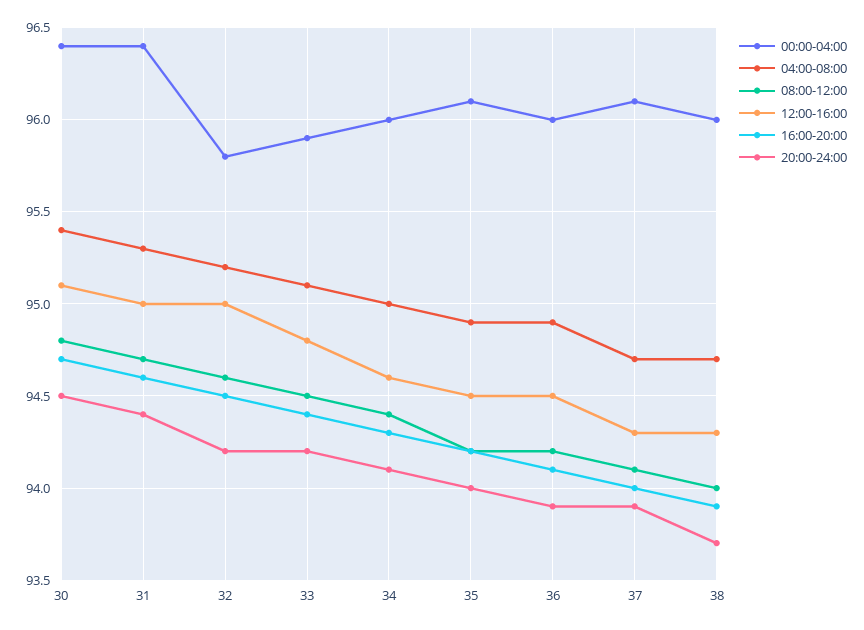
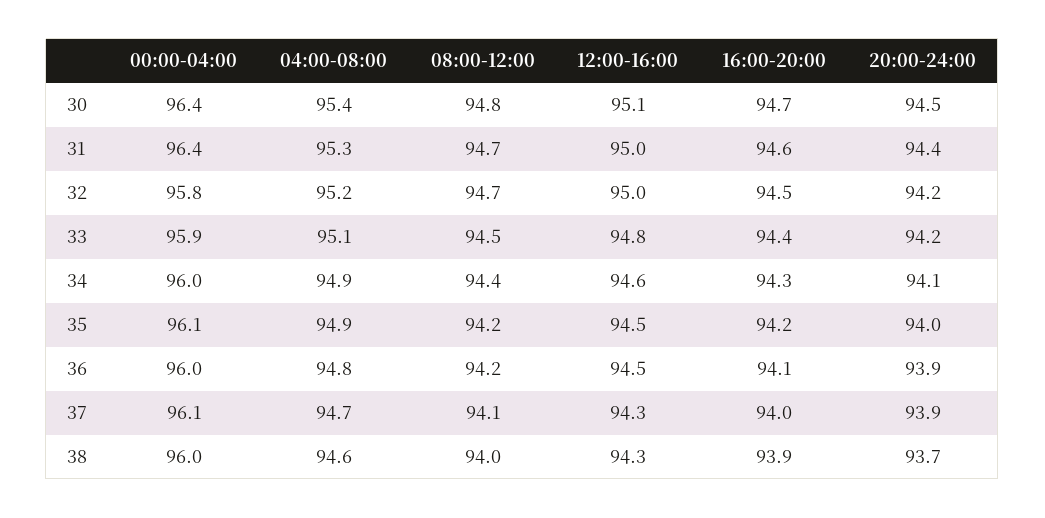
  {
    "00:00-04:00": {
      "30": 96.4,
      "31": 96.4,
      "32": 95.8,
      "33": 95.9,
      "34": 96,
      "35": 96.1,
      "36": 96,
      "37": 96.1,
      "38": 96
    },
    "04:00-08:00": {
      "30": 95.4,
      "31": 95.3,
      "32": 95.2,
      "33": 95.1,
-     "34": 95,
+     "34": 94.9,
      "35": 94.9,
-     "36": 94.9,
+     "36": 94.8,
      "37": 94.7,
-     "38": 94.7
+     "38": 94.6
    },
    "08:00-12:00": {
      "30": 94.8,
      "31": 94.7,
-     "32": 94.6,
+     "32": 94.7,
      "33": 94.5,
      "34": 94.4,
      "35": 94.2,
      "36": 94.2,
      "37": 94.1,
      "38": 94
    },
    "12:00-16:00": {
      "30": 95.1,
      "31": 95,
      "32": 95,
      "33": 94.8,
      "34": 94.6,
      "35": 94.5,
      "36": 94.5,
      "37": 94.3,
      "38": 94.3
    },
    "16:00-20:00": {
      "30": 94.7,
      "31": 94.6,
      "32": 94.5,
      "33": 94.4,
      "34": 94.3,
      "35": 94.2,
      "36": 94.1,
      "37": 94,
      "38": 93.9
    },
    "20:00-24:00": {
      "30": 94.5,
      "31": 94.4,
      "32": 94.2,
      "33": 94.2,
      "34": 94.1,
      "35": 94,
      "36": 93.9,
      "37": 93.9,
      "38": 93.7
    }
  }

